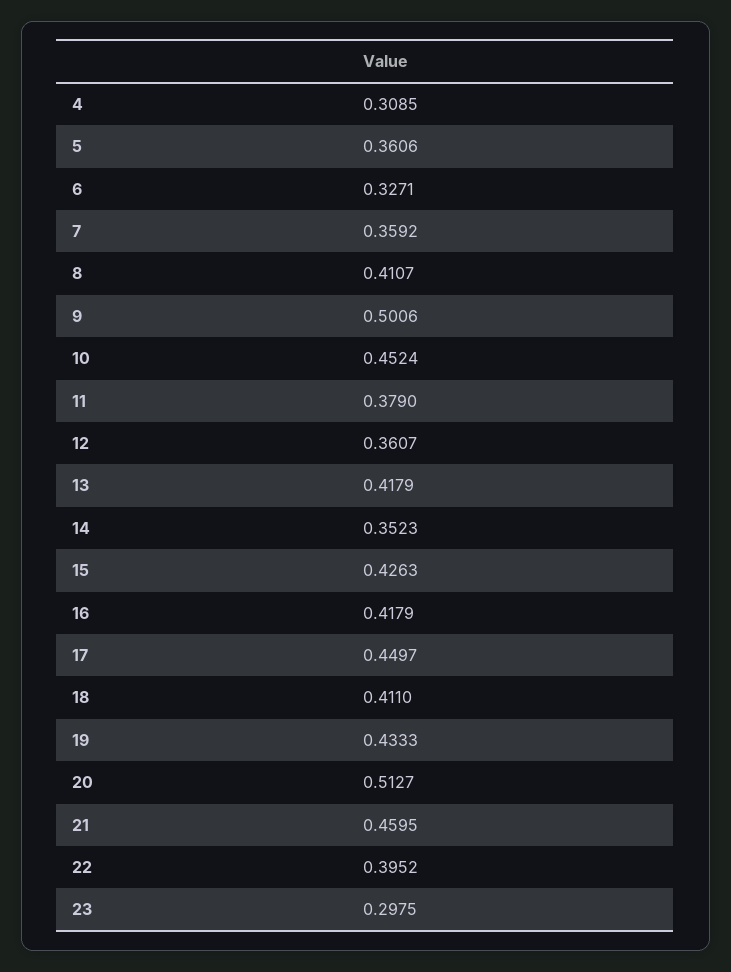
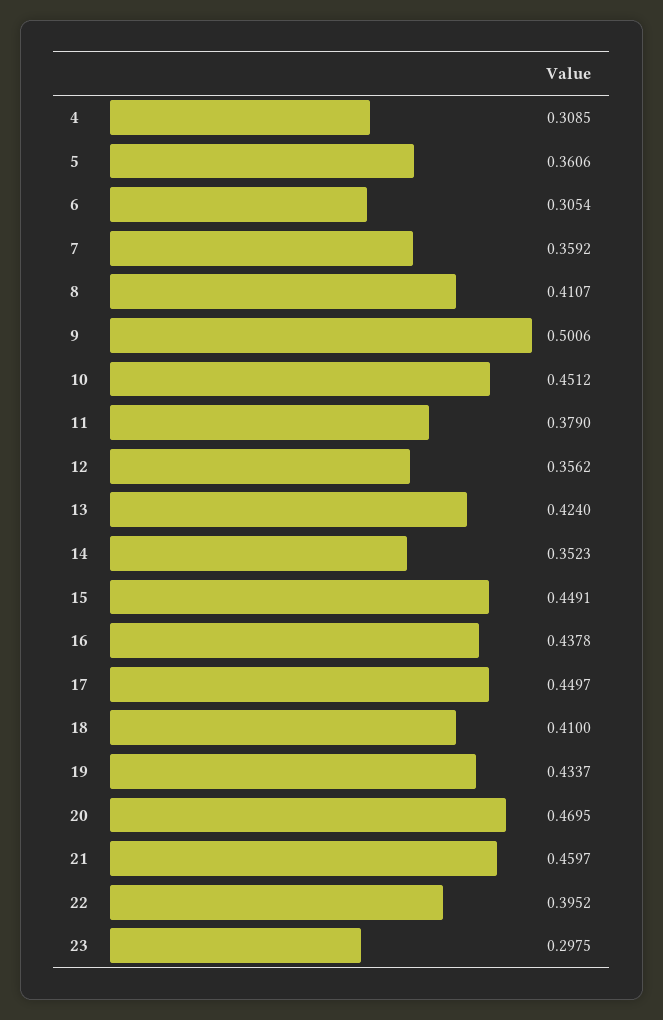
  {
    "4": 0.3085,
    "5": 0.3606,
-   "6": 0.3271,
+   "6": 0.3054,
    "7": 0.3592,
    "8": 0.4107,
    "9": 0.5006,
-   "10": 0.4524,
+   "10": 0.4512,
    "11": 0.379,
-   "12": 0.3607,
+   "12": 0.3562,
-   "13": 0.4179,
+   "13": 0.424,
    "14": 0.3523,
-   "15": 0.4263,
+   "15": 0.4491,
-   "16": 0.4179,
+   "16": 0.4378,
    "17": 0.4497,
-   "18": 0.411,
+   "18": 0.41,
-   "19": 0.4333,
+   "19": 0.4337,
-   "20": 0.5127,
+   "20": 0.4695,
-   "21": 0.4595,
+   "21": 0.4597,
    "22": 0.3952,
    "23": 0.2975
  }

